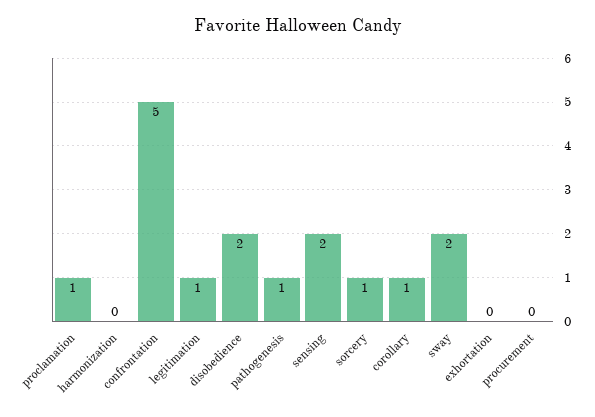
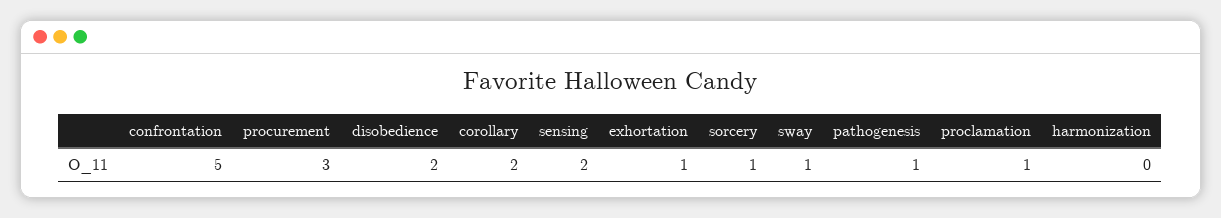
  {
    "proclamation": 1,
    "harmonization": 0,
    "confrontation": 5,
-   "legitimation": 1,
    "disobedience": 2,
    "pathogenesis": 1,
    "sensing": 2,
    "sorcery": 1,
-   "corollary": 1,
+   "corollary": 2,
-   "sway": 2,
+   "sway": 1,
-   "exhortation": 0,
+   "exhortation": 1,
-   "procurement": 0
+   "procurement": 3
  }

